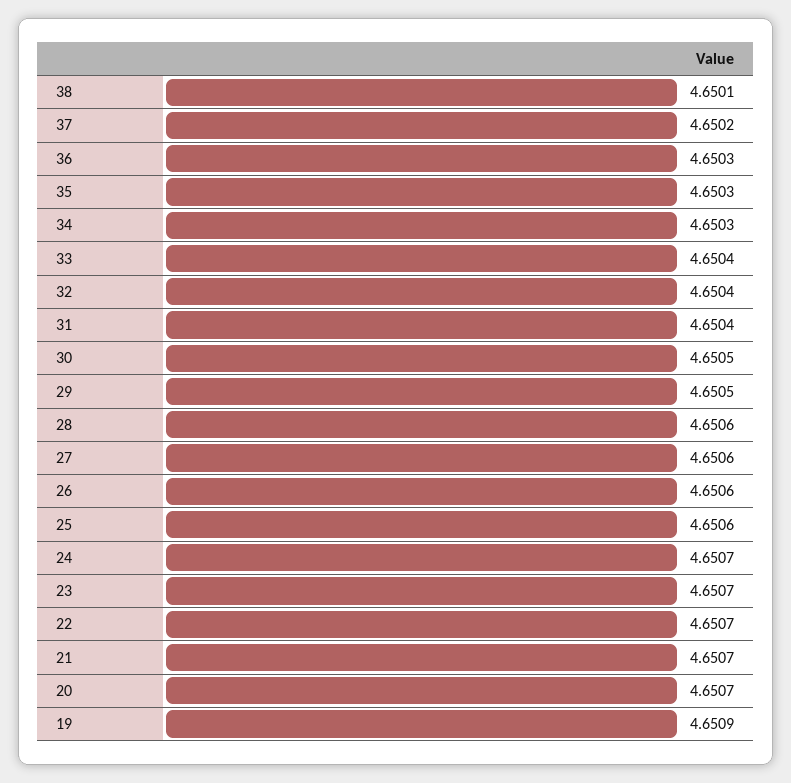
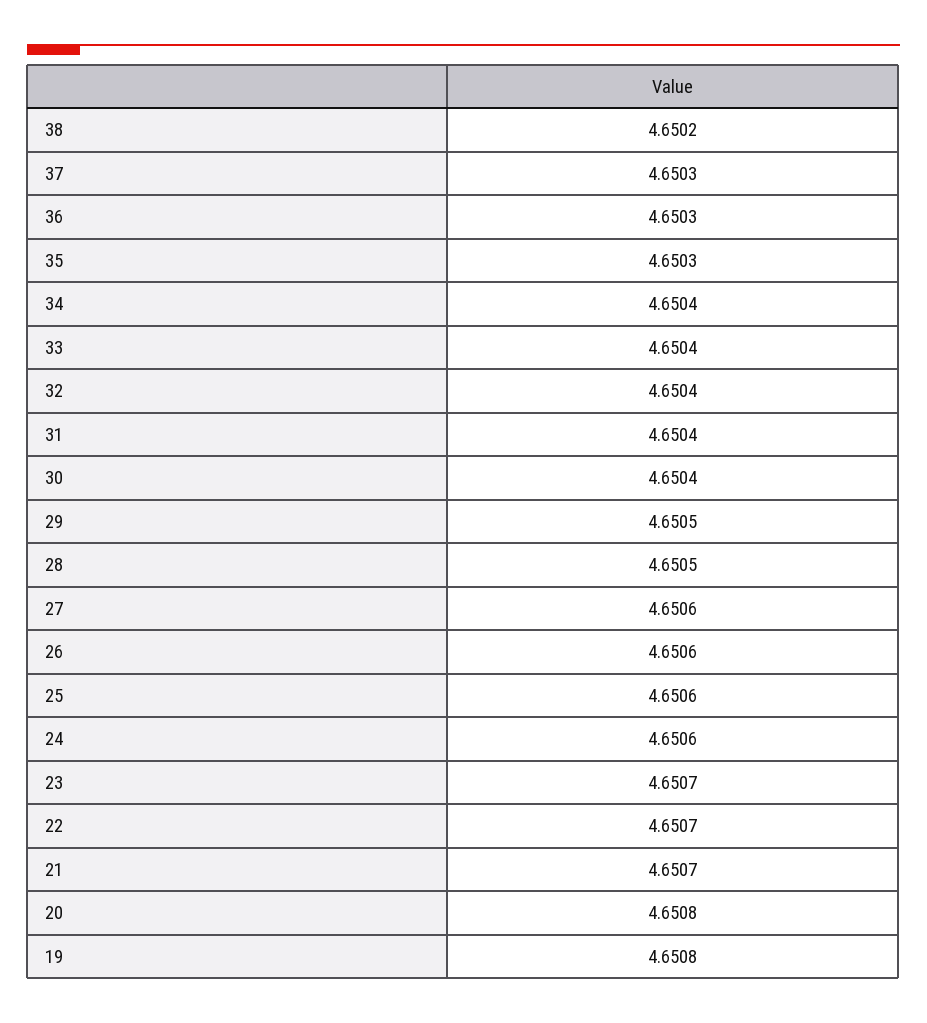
  {
-   "38": 4.6501,
+   "38": 4.6502,
-   "37": 4.6502,
+   "37": 4.6503,
    "36": 4.6503,
    "35": 4.6503,
-   "34": 4.6503,
+   "34": 4.6504,
    "33": 4.6504,
    "32": 4.6504,
    "31": 4.6504,
-   "30": 4.6505,
+   "30": 4.6504,
    "29": 4.6505,
-   "28": 4.6506,
+   "28": 4.6505,
    "27": 4.6506,
    "26": 4.6506,
    "25": 4.6506,
-   "24": 4.6507,
+   "24": 4.6506,
    "23": 4.6507,
    "22": 4.6507,
    "21": 4.6507,
-   "20": 4.6507,
+   "20": 4.6508,
-   "19": 4.6509
+   "19": 4.6508
  }

